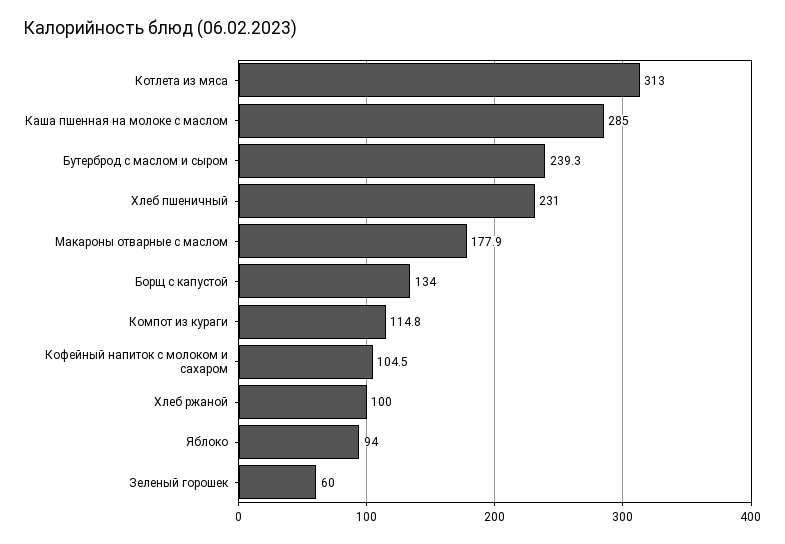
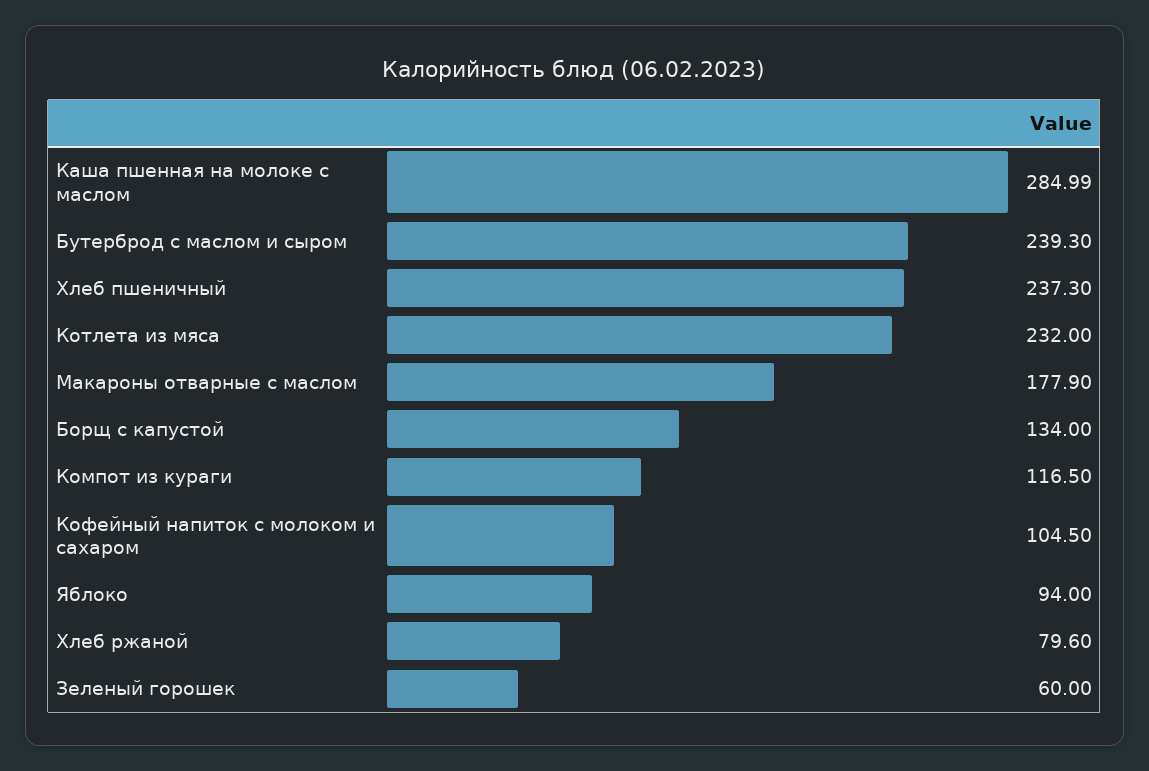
  {
-   "Котлета из мяса": 313,
+   "Котлета из мяса": 232,
-   "Каша пшенная на молоке с маслом": 285,
+   "Каша пшенная на молоке с маслом": 284.99,
    "Бутерброд с маслом и сыром": 239.3,
-   "Хлеб пшеничный": 231,
+   "Хлеб пшеничный": 237.3,
    "Макароны отварные с маслом": 177.9,
    "Борщ с капустой": 134,
-   "Компот из кураги": 114.8,
+   "Компот из кураги": 116.5,
    "Кофейный напиток с молоком и сахаром": 104.5,
-   "Хлеб ржаной": 100,
+   "Хлеб ржаной": 79.6,
    "Яблоко": 94,
    "Зеленый горошек": 60
  }

